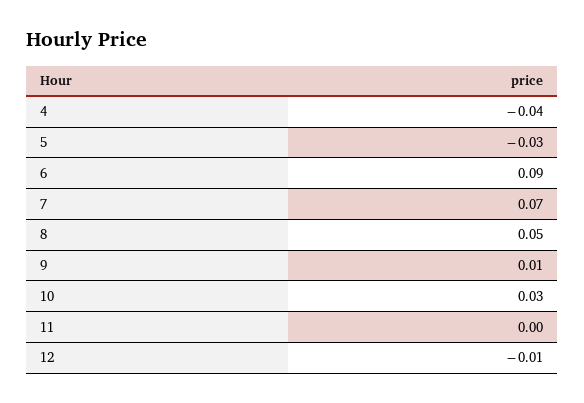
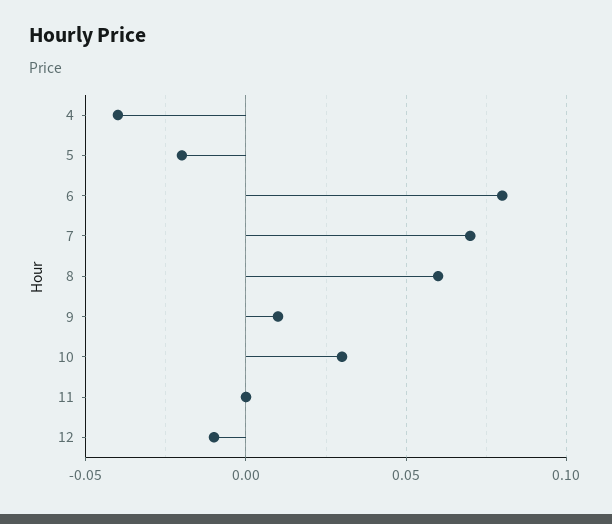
  {
    "4": -0.04,
-   "5": -0.03,
+   "5": -0.02,
-   "6": 0.09,
+   "6": 0.08,
    "7": 0.07,
-   "8": 0.05,
+   "8": 0.06,
    "9": 0.01,
    "10": 0.03,
    "11": 0,
    "12": -0.01
  }

